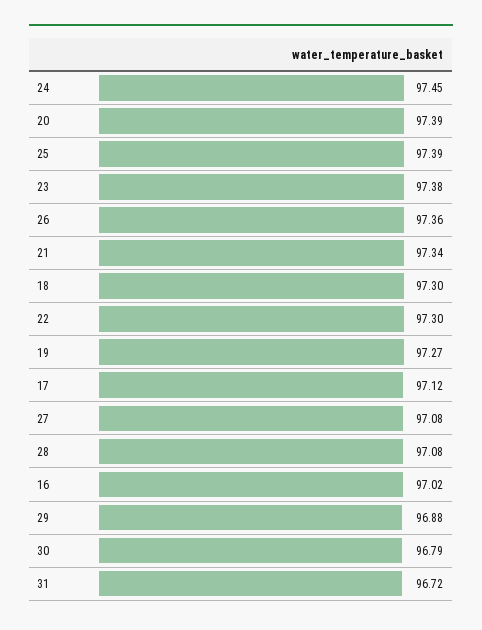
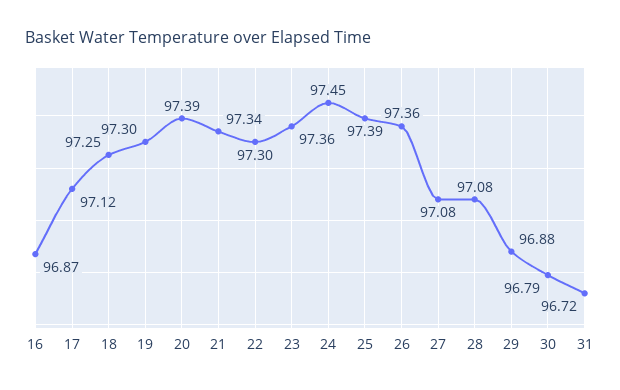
  {
    "24": 97.45,
    "20": 97.39,
    "25": 97.39,
-   "23": 97.38,
+   "23": 97.36,
    "26": 97.36,
    "21": 97.34,
-   "18": 97.3,
+   "18": 97.25,
    "22": 97.3,
-   "19": 97.27,
+   "19": 97.3,
    "17": 97.12,
    "27": 97.08,
    "28": 97.08,
-   "16": 97.02,
+   "16": 96.87,
    "29": 96.88,
    "30": 96.79,
    "31": 96.72
  }

